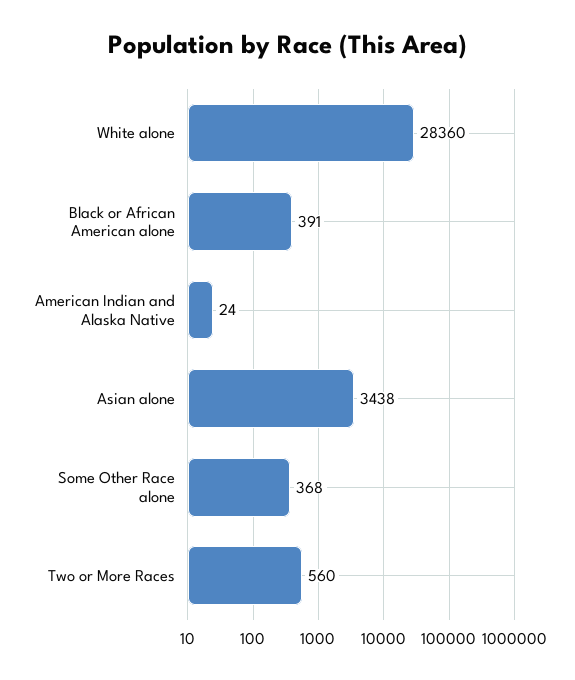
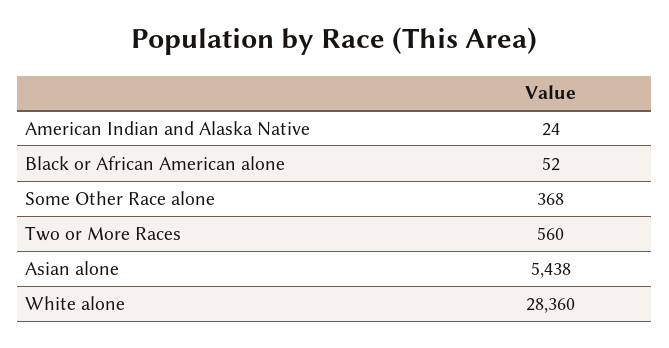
  {
    "White alone": 28360,
-   "Black or African American alone": 391,
+   "Black or African American alone": 52,
    "American Indian and Alaska Native": 24,
-   "Asian alone": 3438,
+   "Asian alone": 5438,
    "Some Other Race alone": 368,
    "Two or More Races": 560
  }

